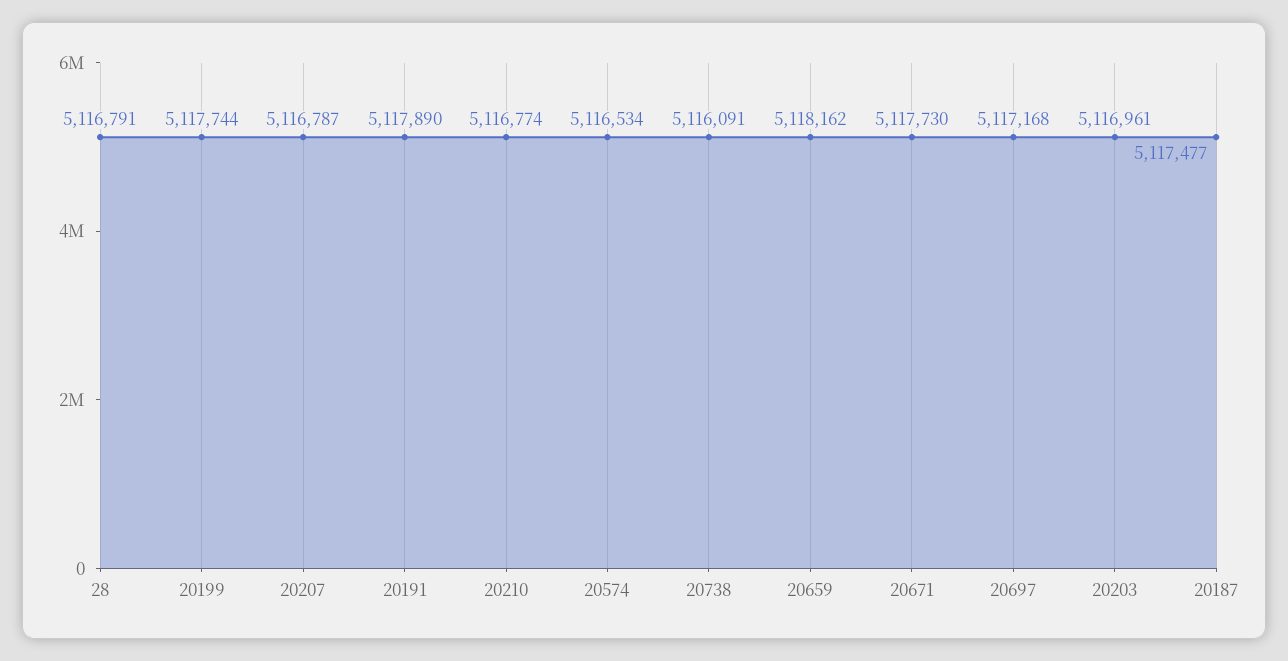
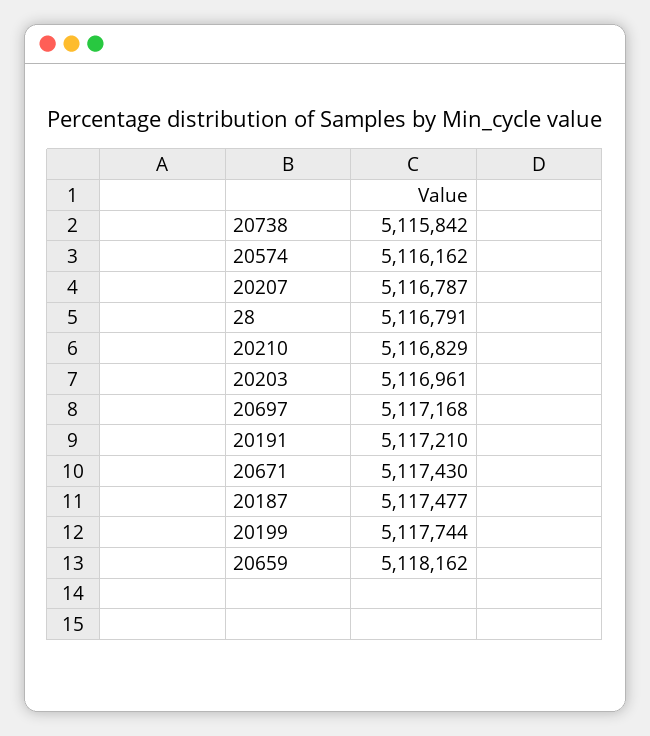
  {
    "28": 5116791,
    "20199": 5117744,
    "20207": 5116787,
-   "20191": 5117890,
+   "20191": 5117210,
-   "20210": 5116774,
+   "20210": 5116829,
-   "20574": 5116534,
+   "20574": 5116162,
-   "20738": 5116091,
+   "20738": 5115842,
    "20659": 5118162,
-   "20671": 5117730,
+   "20671": 5117430,
    "20697": 5117168,
    "20203": 5116961,
    "20187": 5117477
  }

